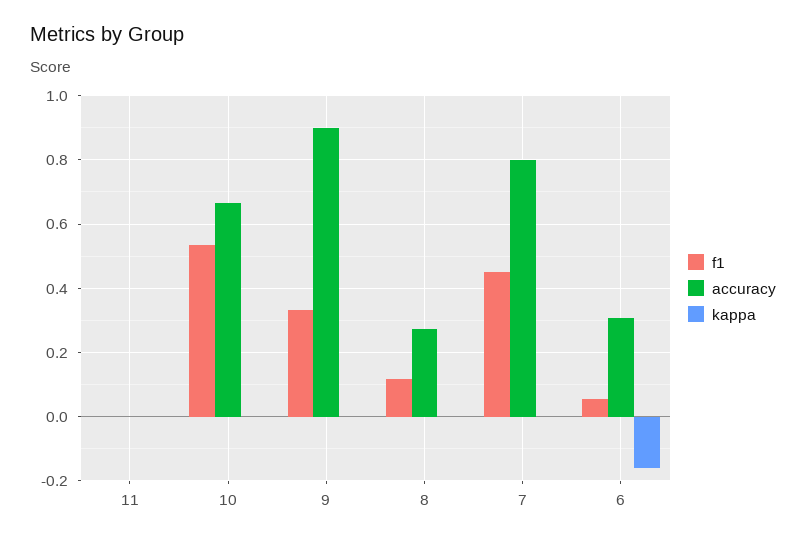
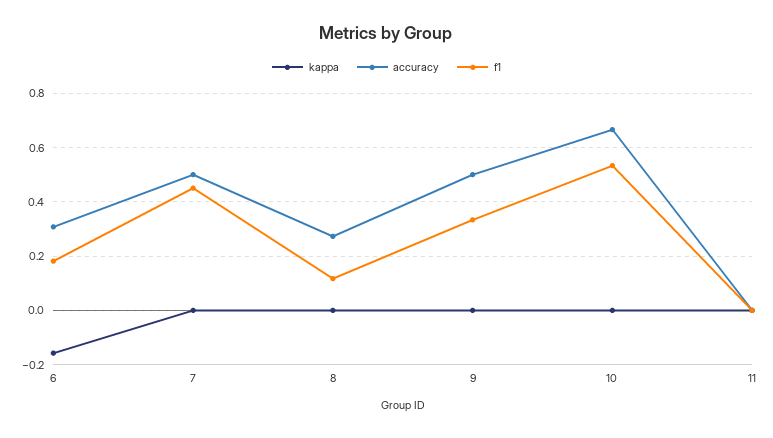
  {
    "f1": {
      "11": 0,
      "10": 0.54,
      "9": 0.34,
      "8": 0.12,
      "7": 0.46,
-     "6": 0.06
+     "6": 0.175
    },
    "accuracy": {
      "11": 0,
      "10": 0.66,
-     "9": 0.9,
+     "9": 0.5,
      "8": 0.28,
-     "7": 0.8,
+     "7": 0.5,
      "6": 0.3
    },
    "kappa": {
      "11": 0,
      "10": 0,
      "9": 0,
      "8": 0,
      "7": 0,
      "6": -0.16
    }
  }

